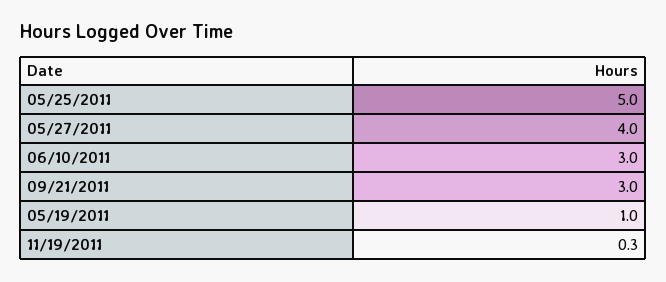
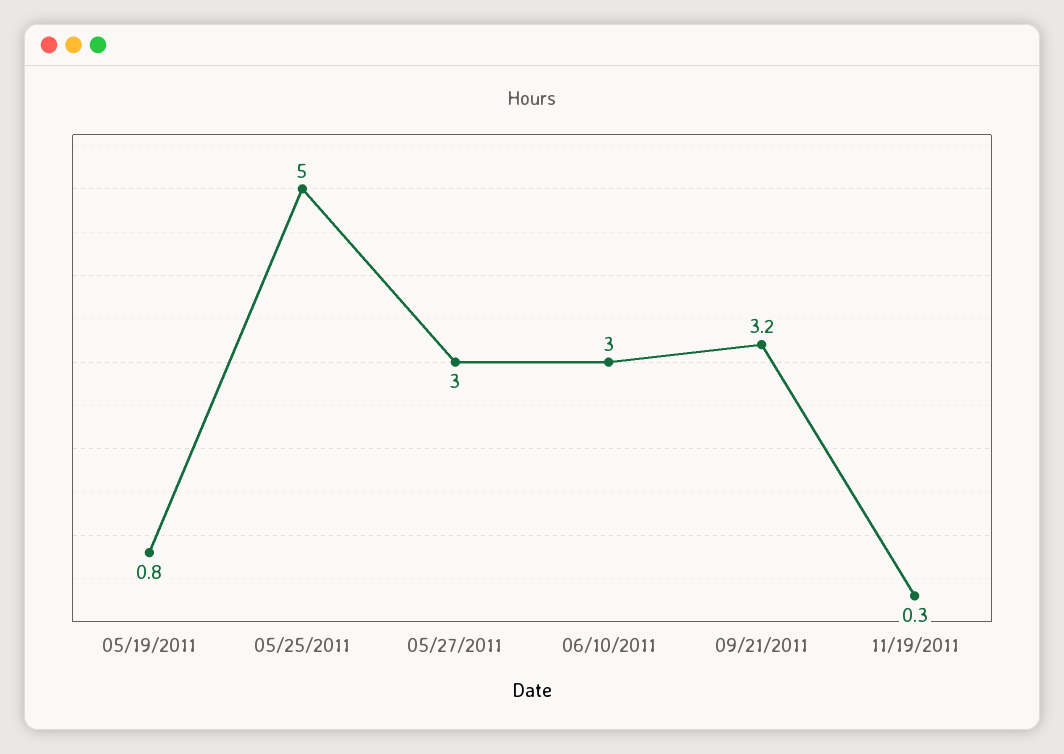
  {
    "05/25/2011": 5,
-   "05/27/2011": 4,
+   "05/27/2011": 3,
    "06/10/2011": 3,
-   "09/21/2011": 3,
+   "09/21/2011": 3.2,
-   "05/19/2011": 1,
+   "05/19/2011": 0.8,
    "11/19/2011": 0.3
  }

